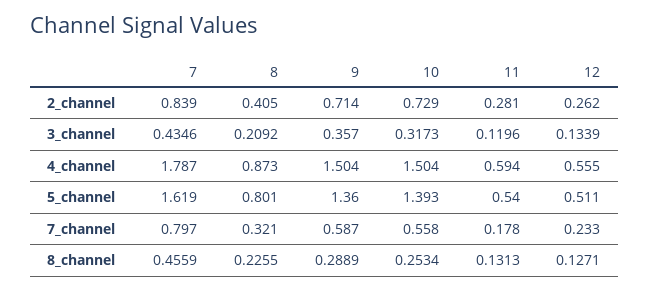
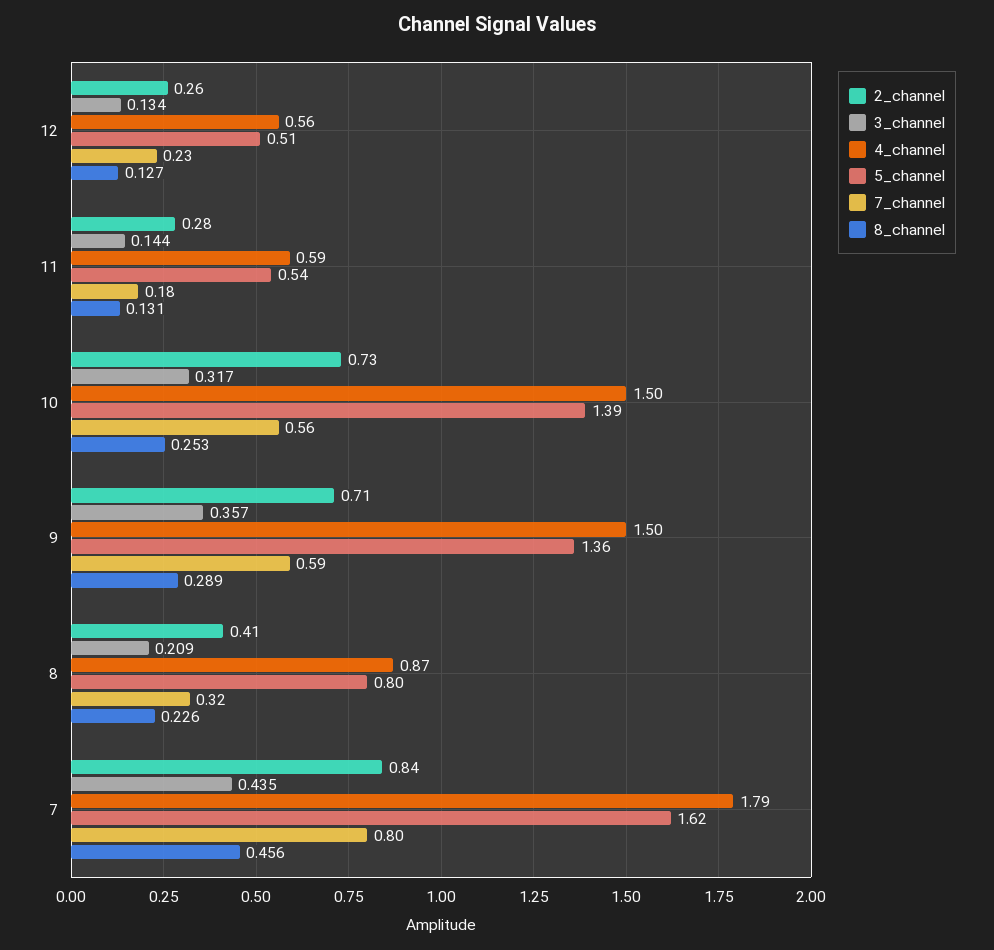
  {
    "2_channel": {
      "7": 0.839,
      "8": 0.405,
      "9": 0.714,
      "10": 0.729,
      "11": 0.281,
      "12": 0.262
    },
    "3_channel": {
      "7": 0.4346,
      "8": 0.2092,
      "9": 0.357,
      "10": 0.3173,
-     "11": 0.1196,
+     "11": 0.144,
      "12": 0.1339
    },
    "4_channel": {
      "7": 1.787,
      "8": 0.873,
      "9": 1.504,
      "10": 1.504,
      "11": 0.594,
      "12": 0.555
    },
    "5_channel": {
      "7": 1.619,
      "8": 0.801,
      "9": 1.36,
      "10": 1.393,
      "11": 0.54,
      "12": 0.511
    },
    "7_channel": {
      "7": 0.797,
      "8": 0.321,
      "9": 0.587,
      "10": 0.558,
      "11": 0.178,
      "12": 0.233
    },
    "8_channel": {
      "7": 0.4559,
      "8": 0.2255,
      "9": 0.2889,
      "10": 0.2534,
      "11": 0.1313,
      "12": 0.1271
    }
  }

